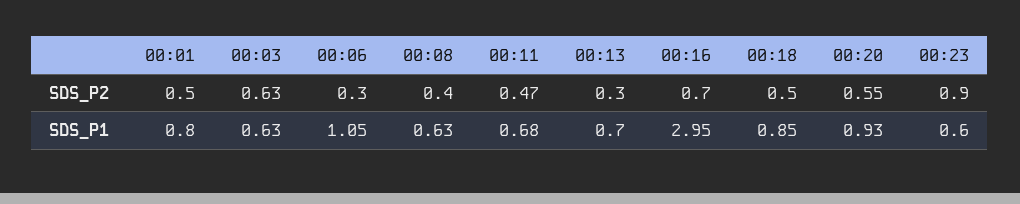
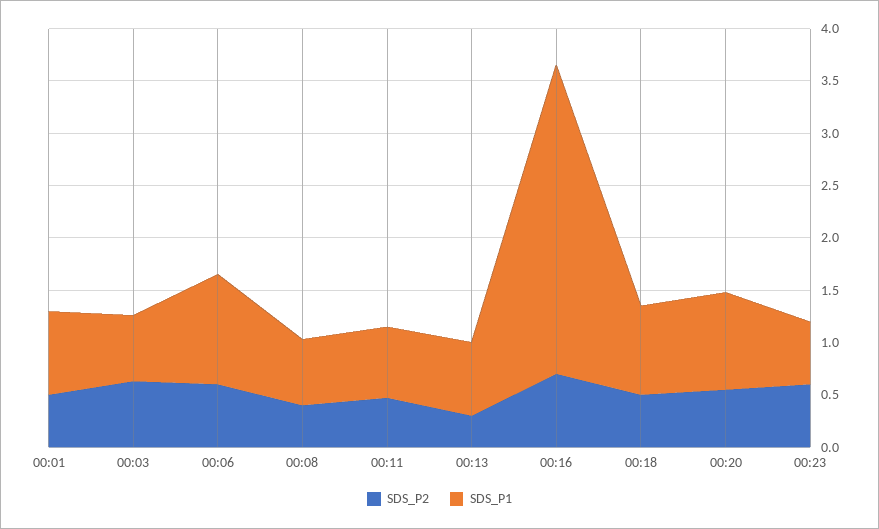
  {
    "SDS_P2": {
      "00:01": 0.5,
      "00:03": 0.63,
-     "00:06": 0.3,
+     "00:06": 0.6,
      "00:08": 0.4,
      "00:11": 0.47,
      "00:13": 0.3,
      "00:16": 0.7,
      "00:18": 0.5,
      "00:20": 0.55,
-     "00:23": 0.9
+     "00:23": 0.6
    },
    "SDS_P1": {
      "00:01": 0.8,
      "00:03": 0.63,
      "00:06": 1.05,
      "00:08": 0.63,
      "00:11": 0.68,
      "00:13": 0.7,
      "00:16": 2.95,
      "00:18": 0.85,
      "00:20": 0.93,
      "00:23": 0.6
    }
  }

